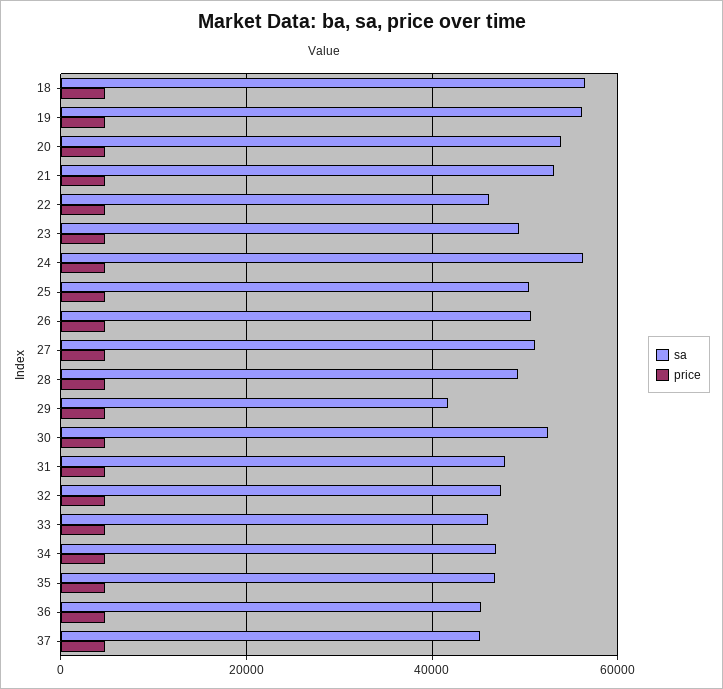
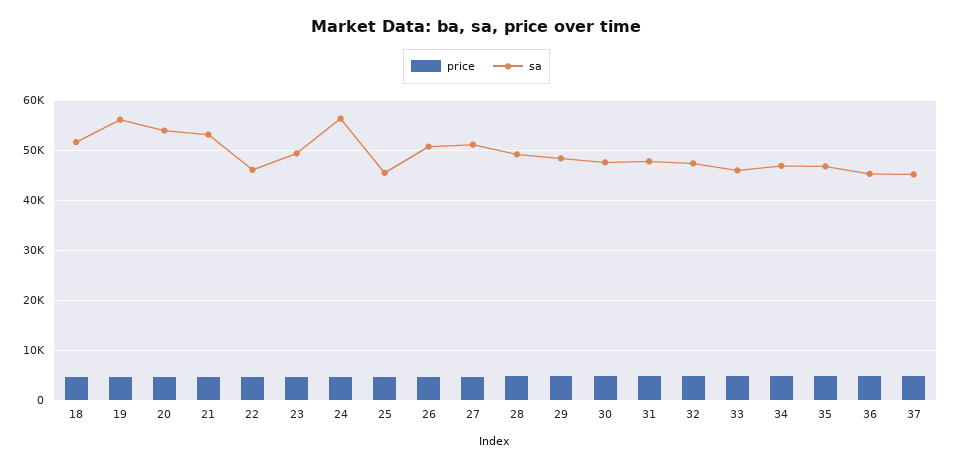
  {
    "sa": {
-     "18": 56000,
+     "18": 52000,
      "19": 56000,
      "20": 54000,
      "21": 54000,
      "22": 46000,
      "23": 50000,
      "24": 56000,
-     "25": 50000,
+     "25": 46000,
      "26": 50000,
      "27": 52000,
      "28": 50000,
-     "29": 42000,
+     "29": 48000,
-     "30": 52000,
+     "30": 48000,
      "31": 48000,
      "32": 48000,
      "33": 46000,
      "34": 46000,
      "35": 46000,
      "36": 46000,
      "37": 46000
    },
    "price": {
      "18": 4000,
      "19": 4000,
      "20": 4000,
      "21": 4000,
      "22": 4000,
      "23": 4000,
      "24": 4000,
      "25": 4000,
      "26": 4000,
      "27": 4000,
      "28": 4000,
      "29": 4000,
      "30": 4000,
      "31": 4000,
      "32": 4000,
      "33": 4000,
      "34": 4000,
      "35": 4000,
      "36": 4000,
      "37": 4000
    }
  }

